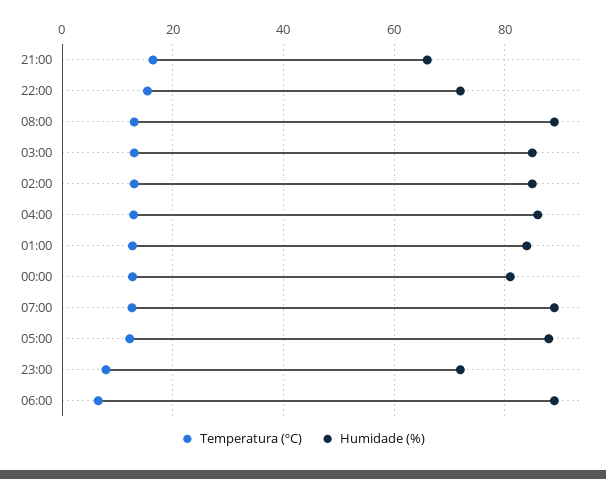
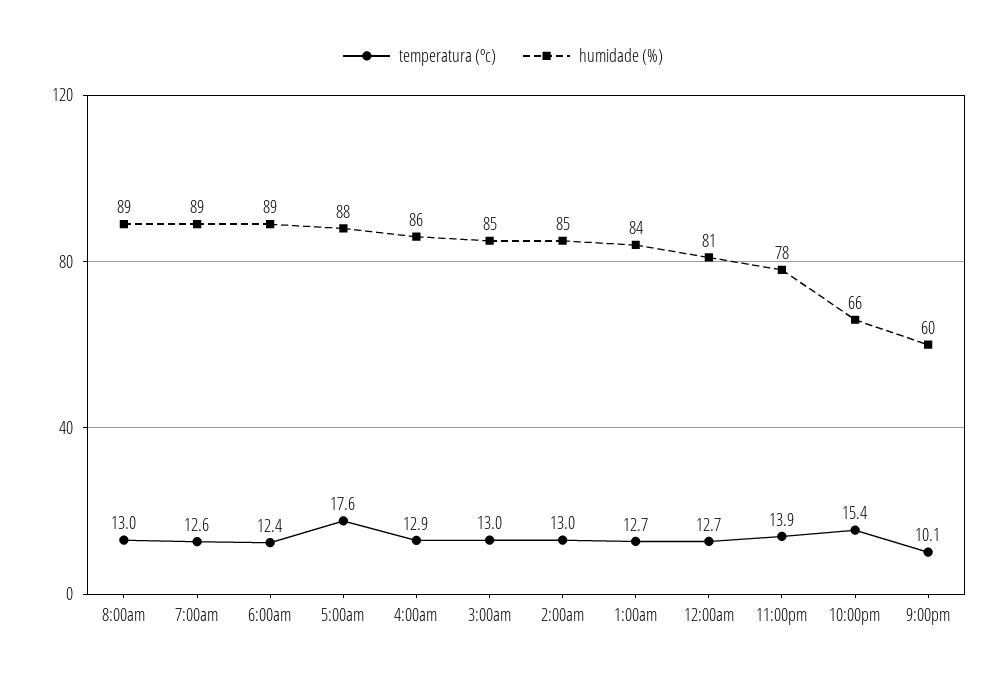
  {
    "Temperatura (ºC)": {
-     "21:00": 16,
+     "21:00": 10.1,
      "22:00": 15.4,
      "08:00": 13,
      "03:00": 13,
      "02:00": 13,
      "04:00": 12.9,
      "01:00": 12.7,
      "00:00": 12.7,
      "07:00": 12.6,
-     "05:00": 12,
+     "05:00": 17.6,
-     "23:00": 8,
+     "23:00": 13.9,
-     "06:00": 6
+     "06:00": 12.4
    },
    "Humidade (%)": {
-     "21:00": 66,
+     "21:00": 60,
-     "22:00": 72,
+     "22:00": 66,
      "08:00": 89,
      "03:00": 85,
      "02:00": 85,
      "04:00": 86,
      "01:00": 84,
      "00:00": 81,
      "07:00": 89,
      "05:00": 88,
-     "23:00": 72,
+     "23:00": 78,
      "06:00": 89
    }
  }

